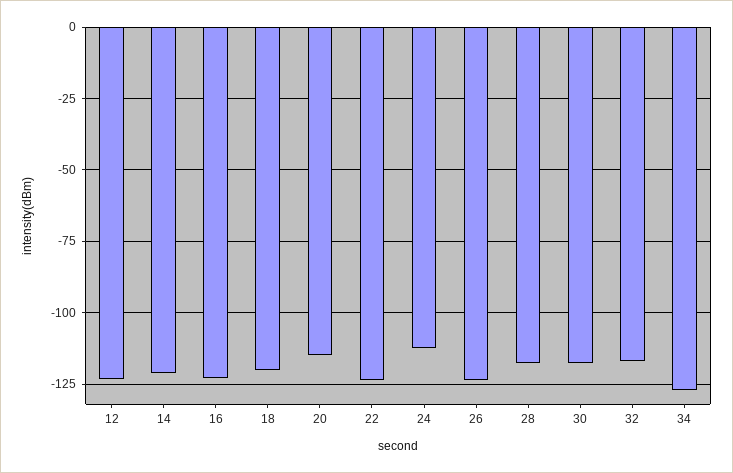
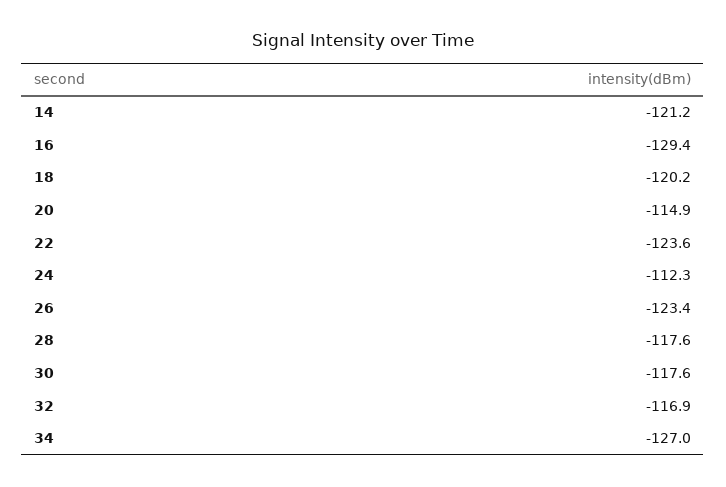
  {
-   "12": -122.5,
    "14": -121.2,
-   "16": -122.5,
+   "16": -129.4,
    "18": -120.2,
    "20": -114.9,
    "22": -123.6,
    "24": -112.3,
    "26": -123.4,
    "28": -117.6,
    "30": -117.6,
    "32": -116.9,
    "34": -127
  }

